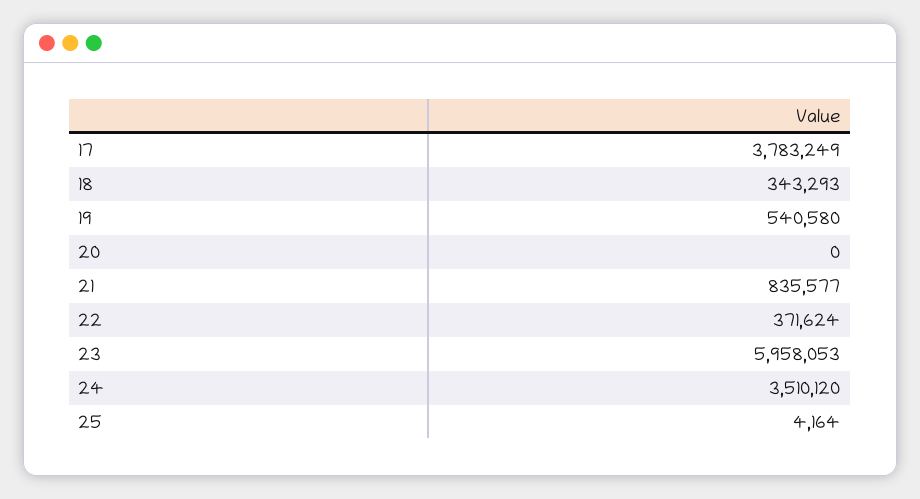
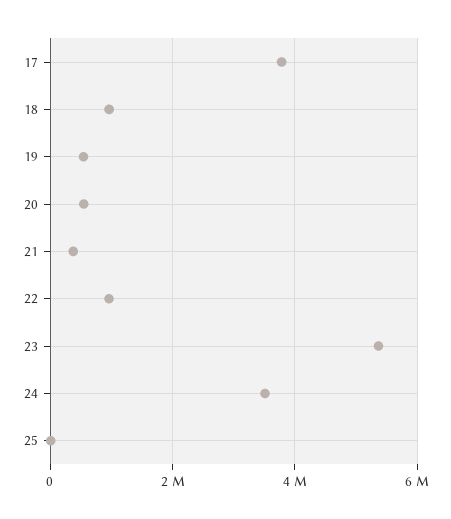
  {
    "17": 3783249,
-   "18": 343293,
+   "18": 1000000,
    "19": 540580,
-   "20": 0,
+   "20": 600000,
-   "21": 835577,
+   "21": 400000,
-   "22": 371624,
+   "22": 1000000,
-   "23": 5958053,
+   "23": 5400000,
    "24": 3510120,
    "25": 4164
  }

